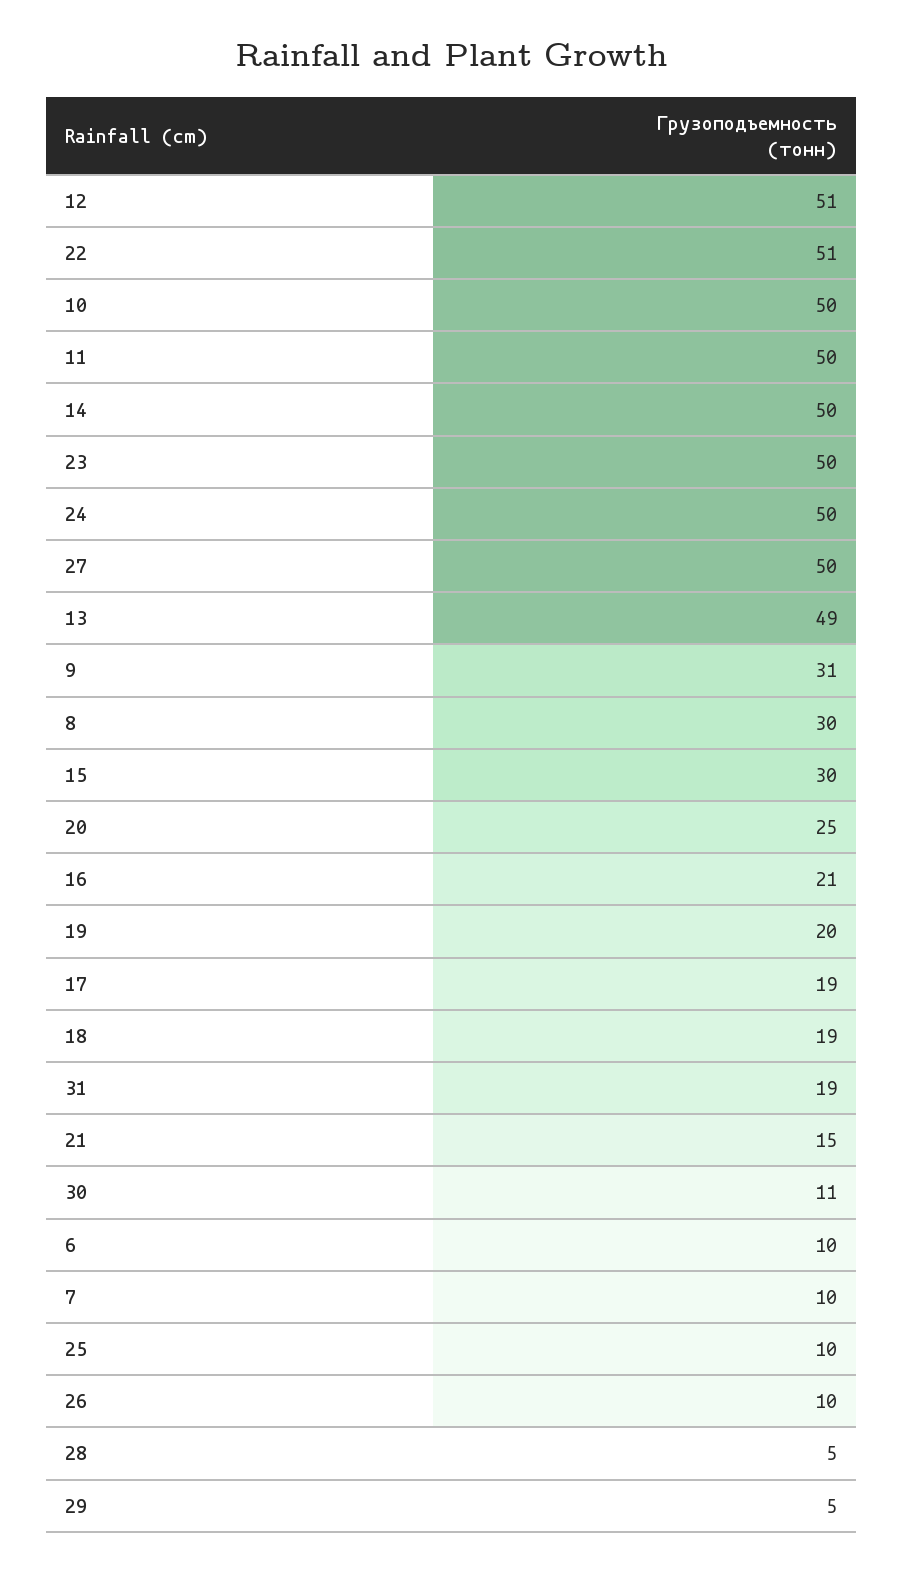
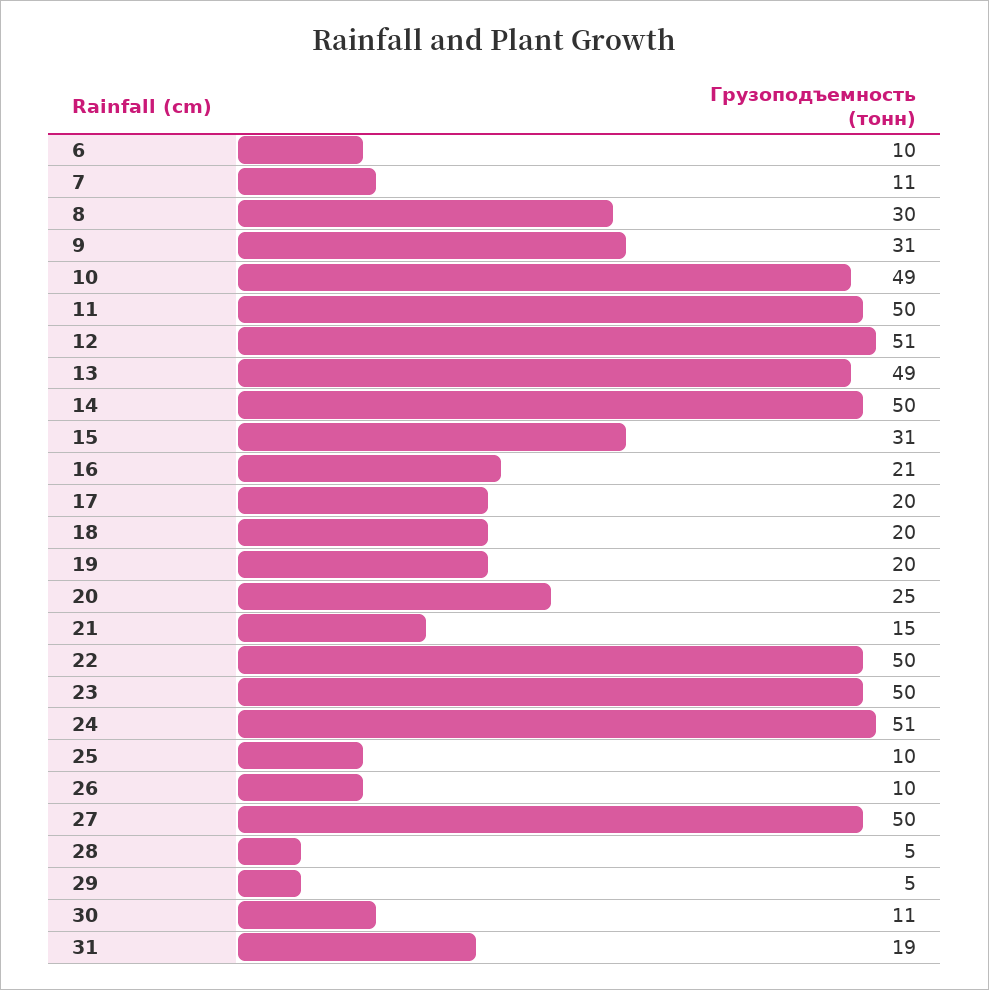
  {
    "12": 51,
-   "22": 51,
+   "22": 50,
-   "10": 50,
+   "10": 49,
    "11": 50,
    "14": 50,
    "23": 50,
-   "24": 50,
+   "24": 51,
    "27": 50,
    "13": 49,
    "9": 31,
    "8": 30,
-   "15": 30,
+   "15": 31,
    "20": 25,
    "16": 21,
    "19": 20,
-   "17": 19,
+   "17": 20,
-   "18": 19,
+   "18": 20,
    "31": 19,
    "21": 15,
    "30": 11,
    "6": 10,
-   "7": 10,
+   "7": 11,
    "25": 10,
    "26": 10,
    "28": 5,
    "29": 5
  }

